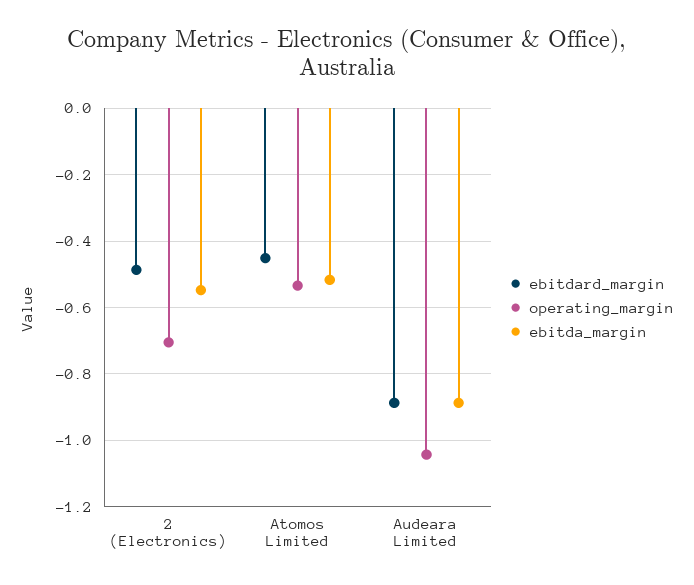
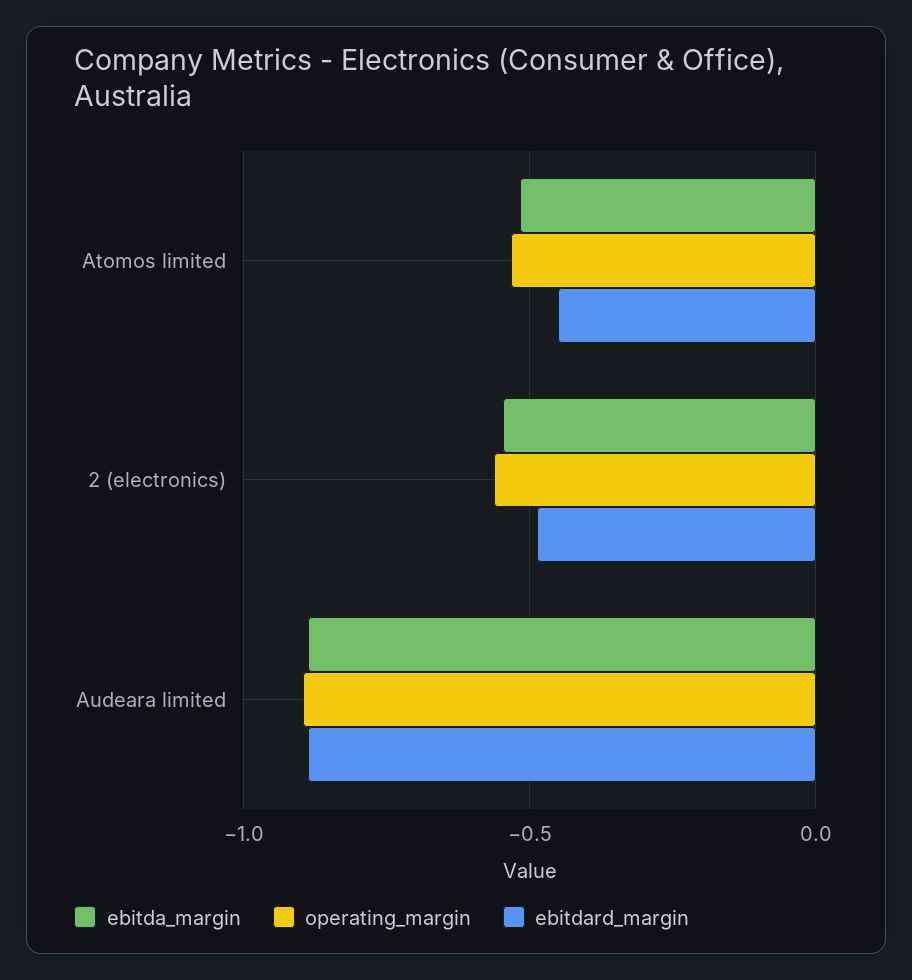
  {
    "ebitdard_margin": {
      "2 (Electronics)": -0.48,
      "Atomos Limited": -0.46,
      "Audeara Limited": -0.88
    },
    "operating_margin": {
-     "2 (Electronics)": -0.7,
+     "2 (Electronics)": -0.55,
      "Atomos Limited": -0.54,
-     "Audeara Limited": -1.04
+     "Audeara Limited": -0.9
    },
    "ebitda_margin": {
      "2 (Electronics)": -0.54,
      "Atomos Limited": -0.52,
      "Audeara Limited": -0.88
    }
  }

